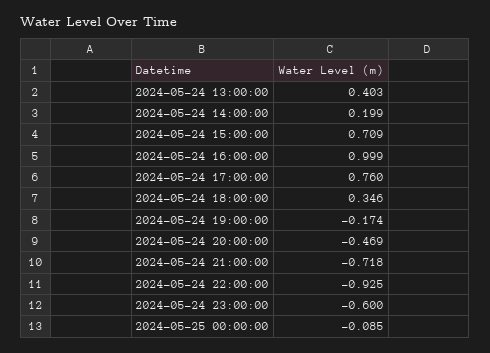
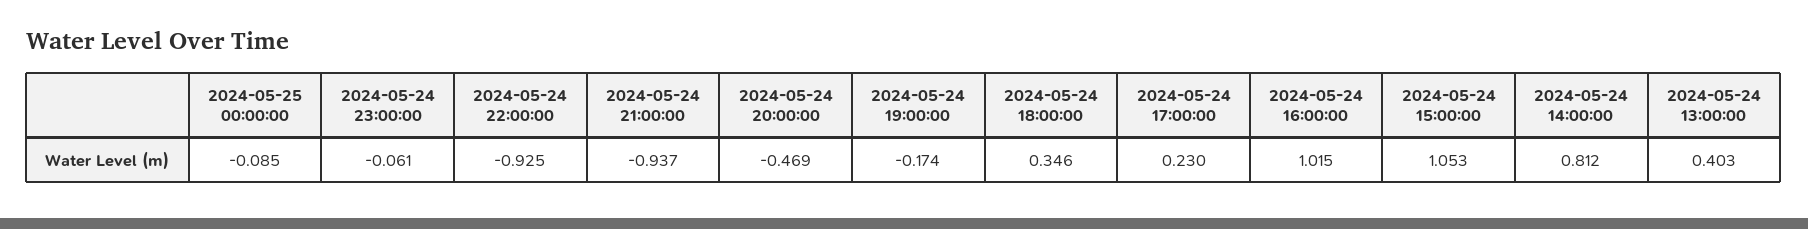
  {
    "2024-05-24 13:00:00": 0.403,
-   "2024-05-24 14:00:00": 0.199,
+   "2024-05-24 14:00:00": 0.812,
-   "2024-05-24 15:00:00": 0.709,
+   "2024-05-24 15:00:00": 1.053,
-   "2024-05-24 16:00:00": 0.999,
+   "2024-05-24 16:00:00": 1.015,
-   "2024-05-24 17:00:00": 0.76,
+   "2024-05-24 17:00:00": 0.23,
    "2024-05-24 18:00:00": 0.346,
    "2024-05-24 19:00:00": -0.174,
    "2024-05-24 20:00:00": -0.469,
-   "2024-05-24 21:00:00": -0.718,
+   "2024-05-24 21:00:00": -0.937,
    "2024-05-24 22:00:00": -0.925,
-   "2024-05-24 23:00:00": -0.6,
+   "2024-05-24 23:00:00": -0.061,
    "2024-05-25 00:00:00": -0.085
  }

